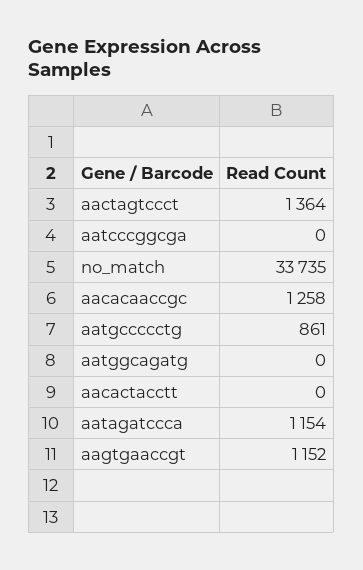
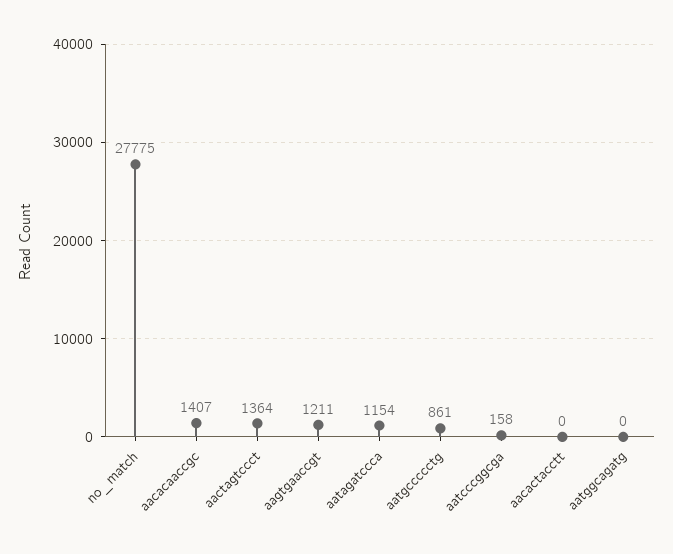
  {
    "aactagtccct": 1364,
-   "aatcccggcga": 0,
+   "aatcccggcga": 158,
-   "no_match": 33735,
+   "no_match": 27775,
-   "aacacaaccgc": 1258,
+   "aacacaaccgc": 1407,
    "aatgccccctg": 861,
    "aatggcagatg": 0,
    "aacactacctt": 0,
    "aatagatccca": 1154,
-   "aagtgaaccgt": 1152
+   "aagtgaaccgt": 1211
  }

